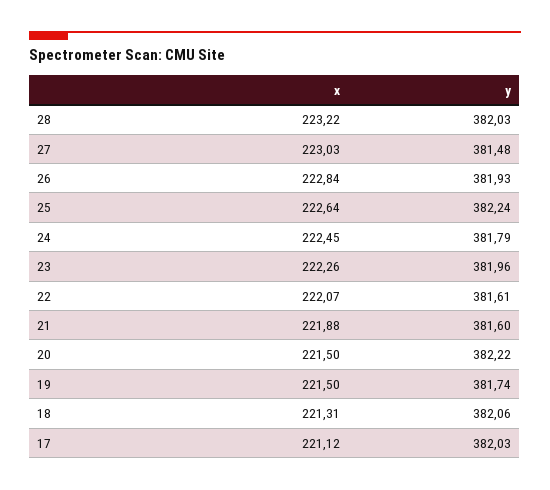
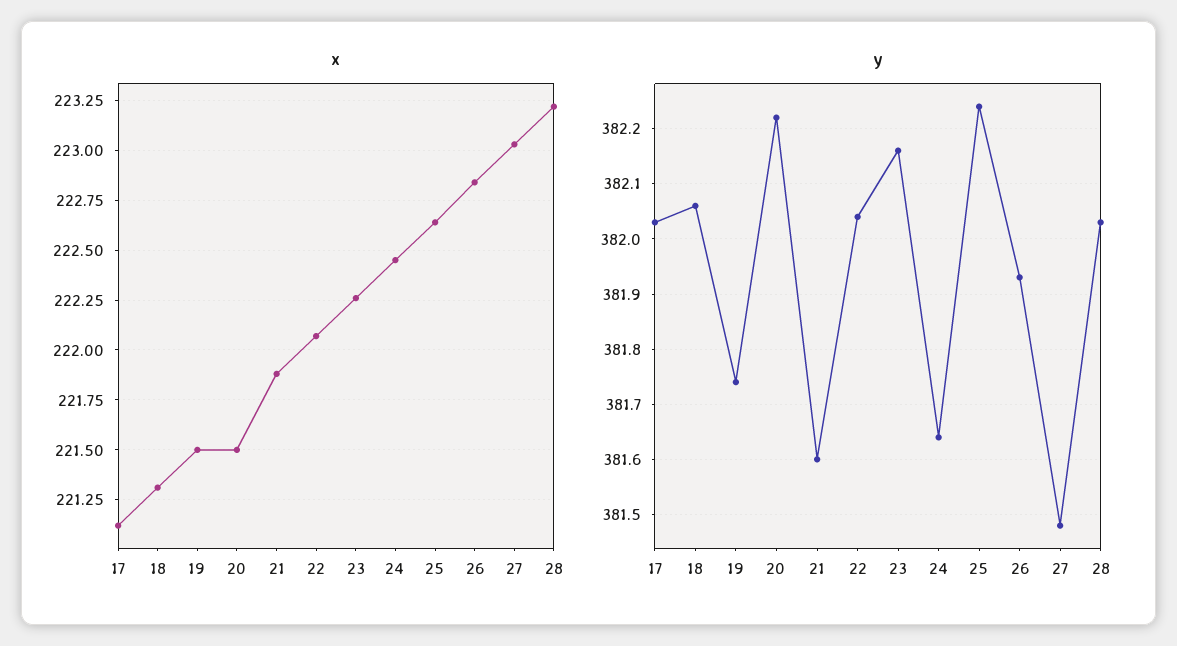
  {
    "x": {
      "28": 223.22,
      "27": 223.03,
      "26": 222.84,
      "25": 222.64,
      "24": 222.45,
      "23": 222.26,
      "22": 222.07,
      "21": 221.88,
      "20": 221.5,
      "19": 221.5,
      "18": 221.31,
      "17": 221.12
    },
    "y": {
      "28": 382.03,
      "27": 381.48,
      "26": 381.93,
      "25": 382.24,
-     "24": 381.79,
+     "24": 381.65,
-     "23": 381.96,
+     "23": 382.15,
-     "22": 381.61,
+     "22": 382.05,
      "21": 381.6,
      "20": 382.22,
      "19": 381.74,
      "18": 382.06,
      "17": 382.03
    }
  }

